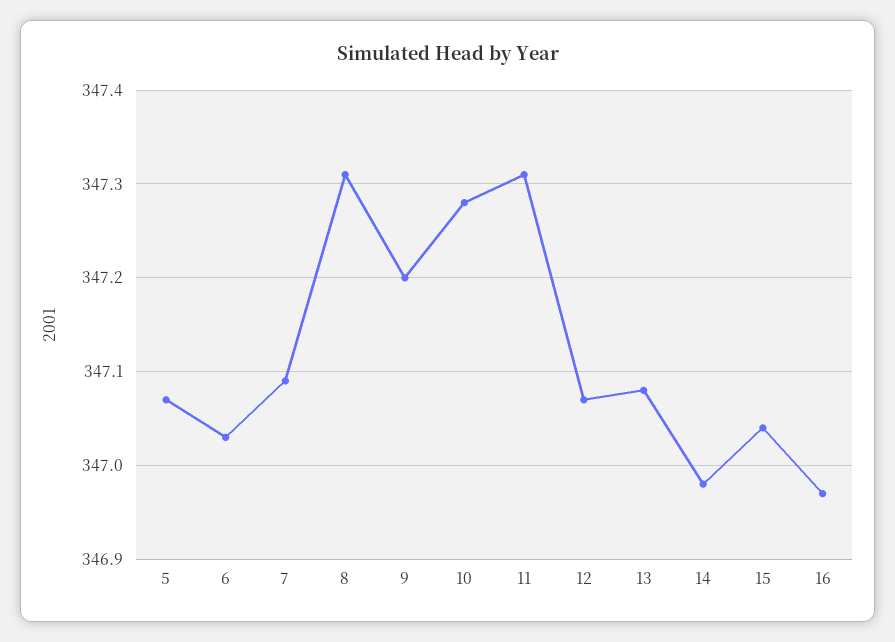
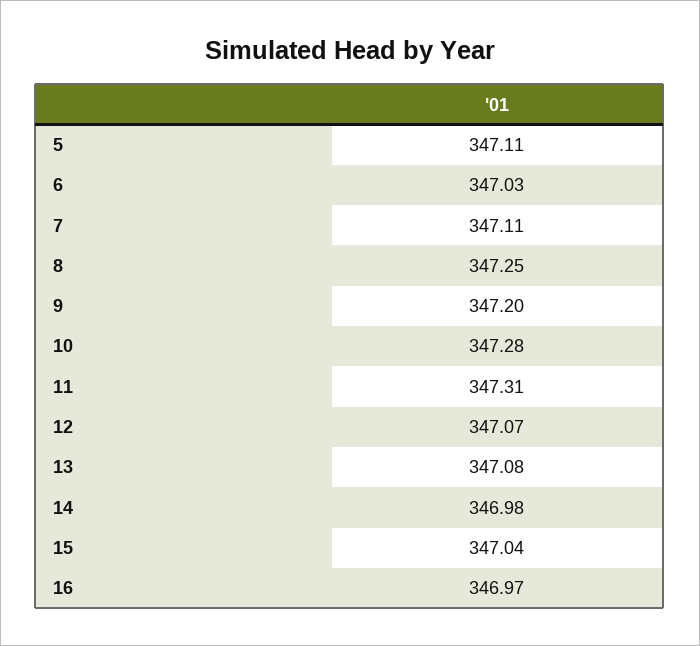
  {
-   "5": 347.07,
+   "5": 347.11,
    "6": 347.03,
-   "7": 347.09,
+   "7": 347.11,
-   "8": 347.31,
+   "8": 347.25,
    "9": 347.2,
    "10": 347.28,
    "11": 347.31,
    "12": 347.07,
    "13": 347.08,
    "14": 346.98,
    "15": 347.04,
    "16": 346.97
  }

